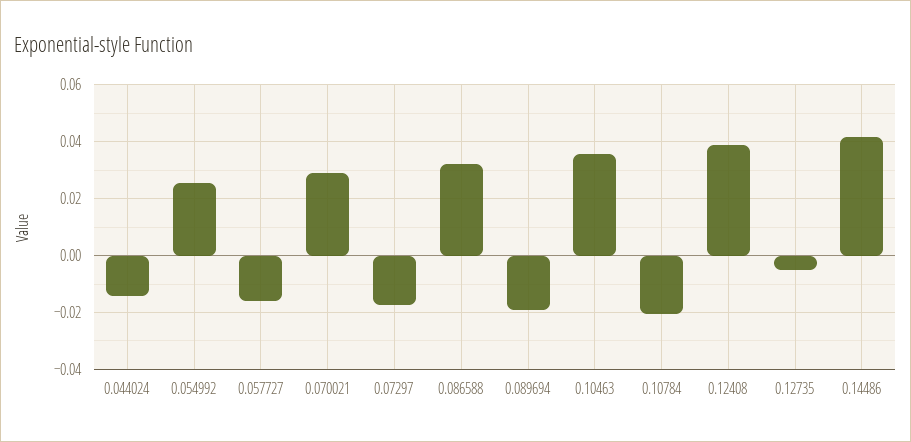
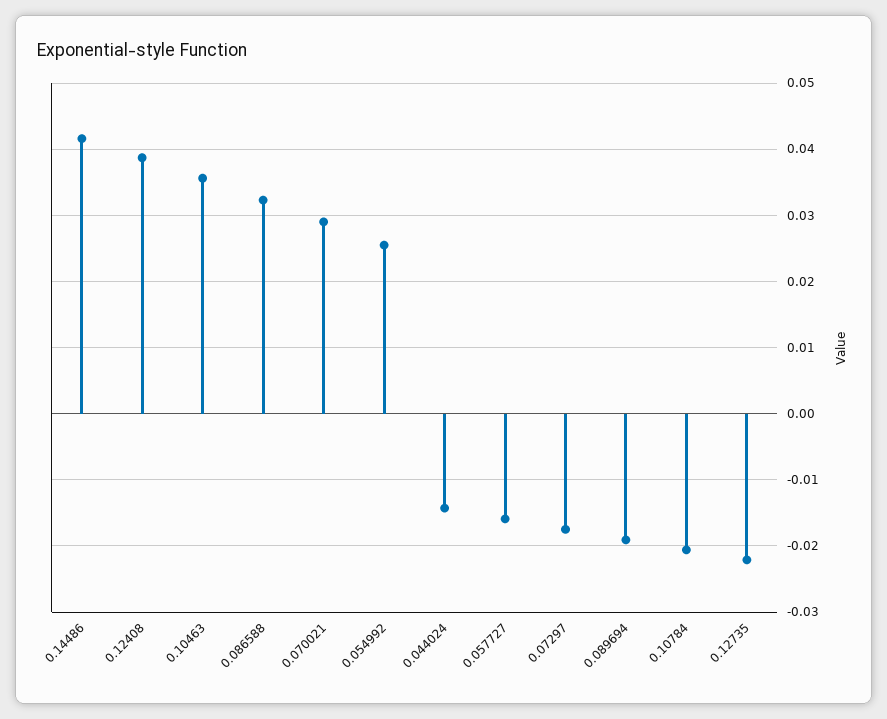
  {
    "0.044024": -0.014,
    "0.054992": 0.026,
    "0.057727": -0.016,
    "0.070021": 0.029,
    "0.07297": -0.018,
    "0.086588": 0.032,
    "0.089694": -0.019,
    "0.10463": 0.036,
    "0.10784": -0.021,
    "0.12408": 0.039,
-   "0.12735": -0.005,
+   "0.12735": -0.022,
    "0.14486": 0.042
  }

